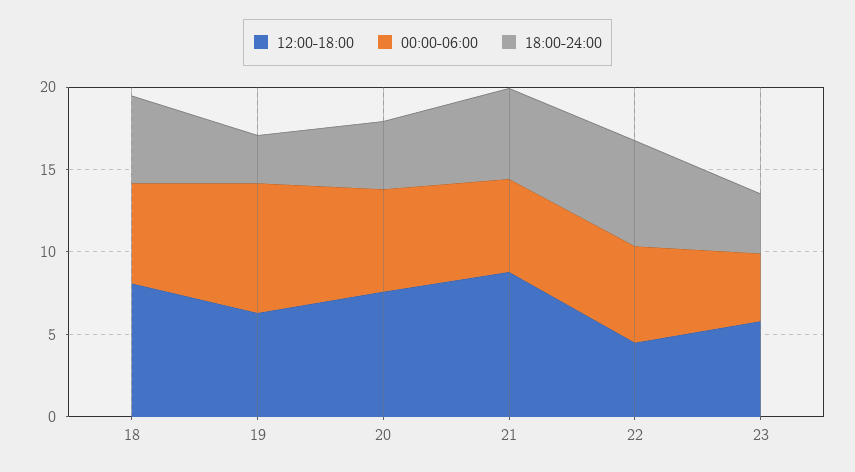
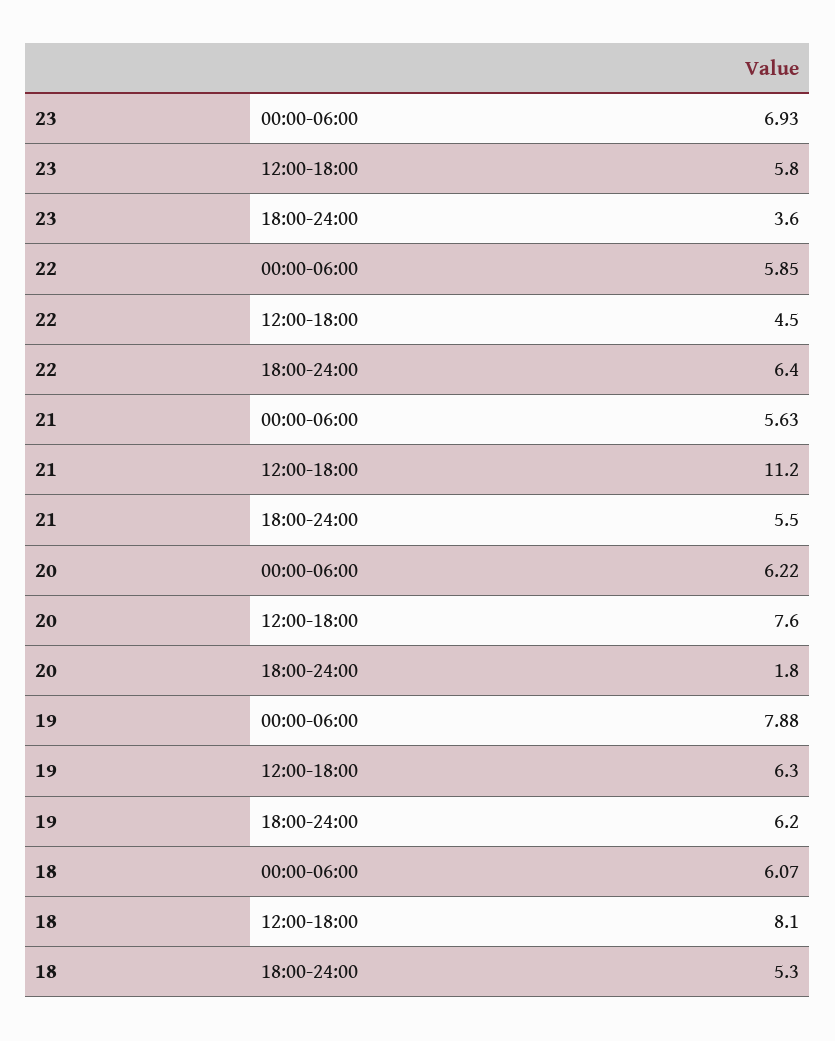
  {
    "12:00-18:00": {
      "18": 8.1,
      "19": 6.3,
      "20": 7.6,
-     "21": 9,
+     "21": 11.2,
      "22": 4.5,
      "23": 5.8
    },
    "00:00-06:00": {
      "18": 6.07,
      "19": 7.88,
      "20": 6.22,
      "21": 5.63,
      "22": 5.85,
-     "23": 4
+     "23": 6.93
    },
    "18:00-24:00": {
      "18": 5.3,
-     "19": 3,
+     "19": 6.2,
-     "20": 4,
+     "20": 1.8,
      "21": 5.5,
      "22": 6.4,
      "23": 3.6
    }
  }

